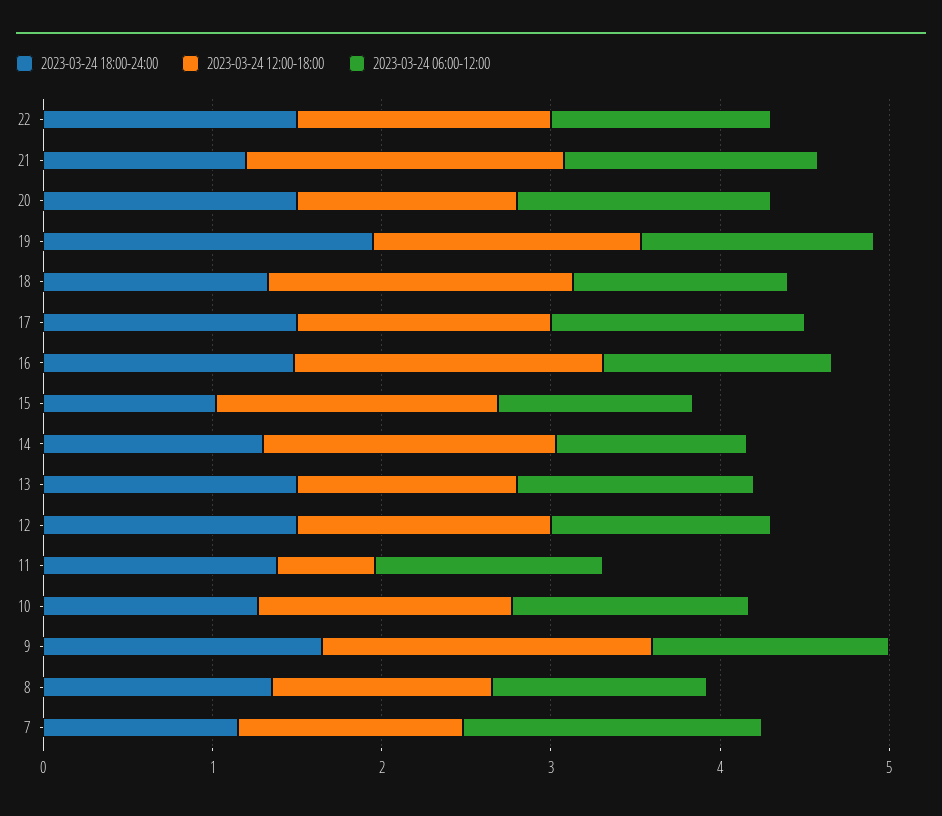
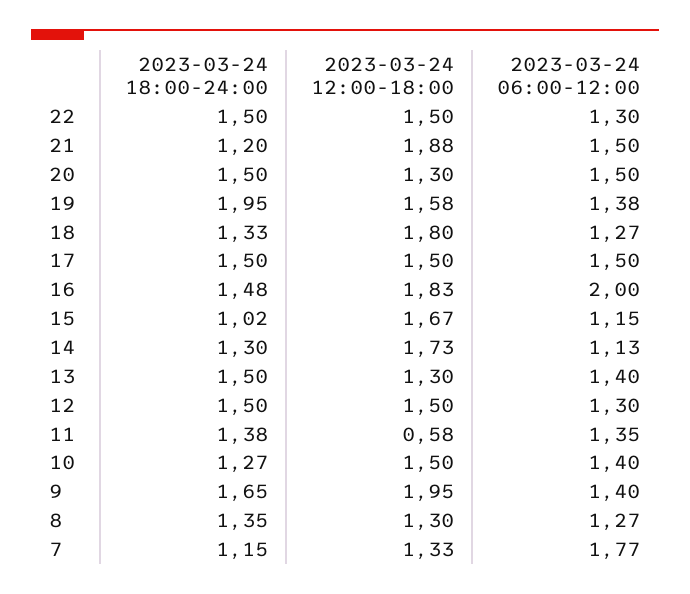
  {
    "2023-03-24 18:00-24:00": {
      "22": 1.5,
      "21": 1.2,
      "20": 1.5,
      "19": 1.95,
      "18": 1.33,
      "17": 1.5,
      "16": 1.48,
      "15": 1.02,
      "14": 1.3,
      "13": 1.5,
      "12": 1.5,
      "11": 1.38,
      "10": 1.27,
      "9": 1.65,
      "8": 1.35,
      "7": 1.15
    },
    "2023-03-24 12:00-18:00": {
      "22": 1.5,
      "21": 1.88,
      "20": 1.3,
      "19": 1.58,
      "18": 1.8,
      "17": 1.5,
      "16": 1.83,
      "15": 1.67,
      "14": 1.73,
      "13": 1.3,
      "12": 1.5,
      "11": 0.58,
      "10": 1.5,
      "9": 1.95,
      "8": 1.3,
      "7": 1.33
    },
    "2023-03-24 06:00-12:00": {
      "22": 1.3,
      "21": 1.5,
      "20": 1.5,
      "19": 1.38,
      "18": 1.27,
      "17": 1.5,
-     "16": 1.4,
+     "16": 2,
      "15": 1.15,
      "14": 1.13,
      "13": 1.4,
      "12": 1.3,
      "11": 1.35,
      "10": 1.4,
      "9": 1.4,
      "8": 1.27,
      "7": 1.77
    }
  }

